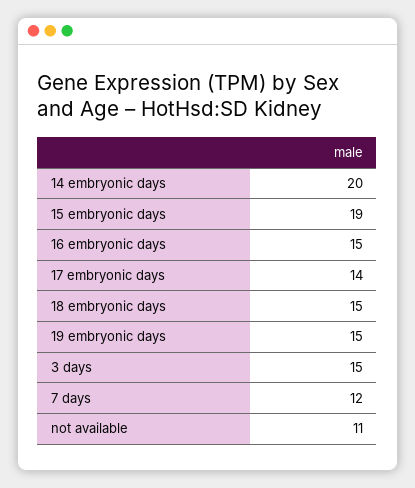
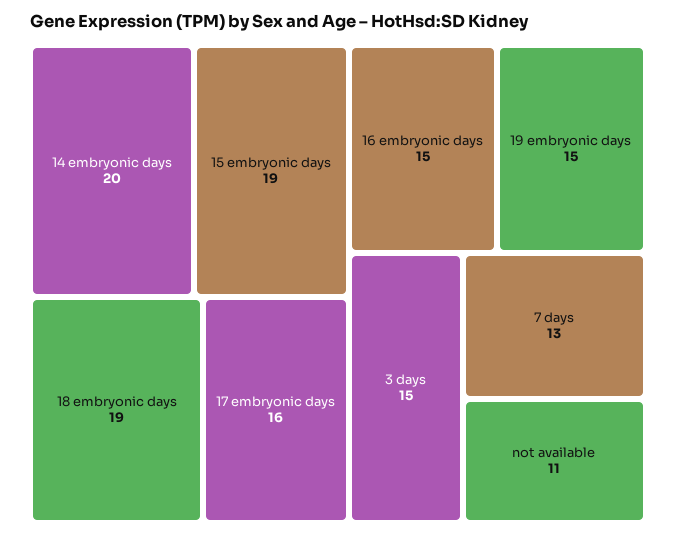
  {
    "14 embryonic days": 20,
    "15 embryonic days": 19,
    "16 embryonic days": 15,
-   "17 embryonic days": 14,
+   "17 embryonic days": 16,
-   "18 embryonic days": 15,
+   "18 embryonic days": 19,
    "19 embryonic days": 15,
    "3 days": 15,
-   "7 days": 12,
+   "7 days": 13,
    "not available": 11
  }

